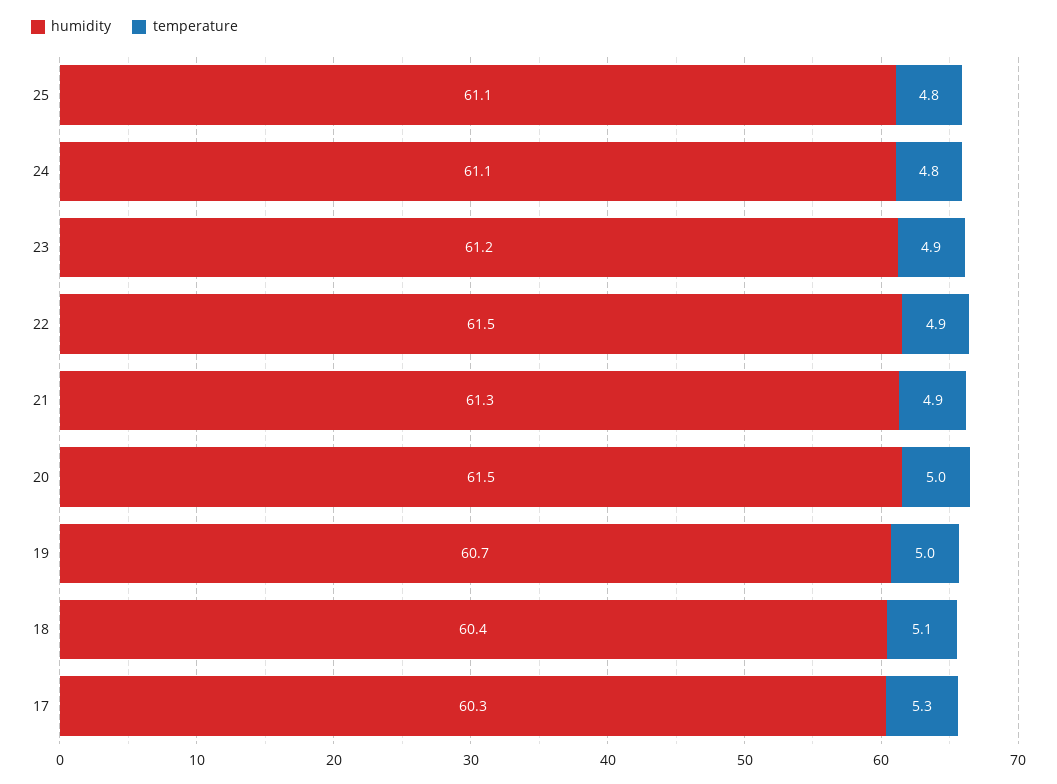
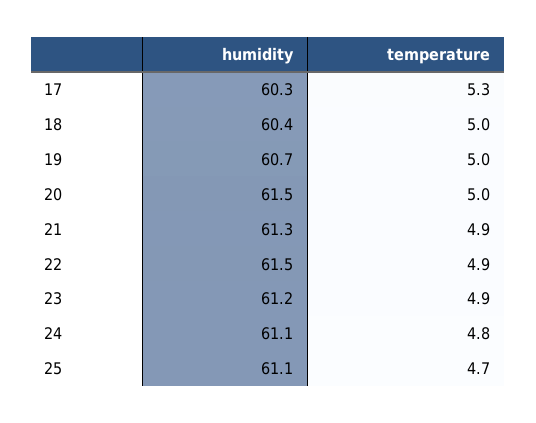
  {
    "humidity": {
      "25": 61.1,
      "24": 61.1,
      "23": 61.2,
      "22": 61.5,
      "21": 61.3,
      "20": 61.5,
      "19": 60.7,
      "18": 60.4,
      "17": 60.3
    },
    "temperature": {
-     "25": 4.8,
+     "25": 4.7,
      "24": 4.8,
      "23": 4.9,
      "22": 4.9,
      "21": 4.9,
      "20": 5,
      "19": 5,
-     "18": 5.1,
+     "18": 5,
      "17": 5.3
    }
  }

